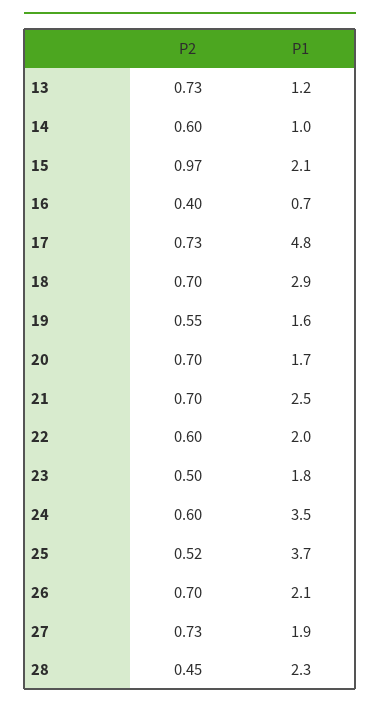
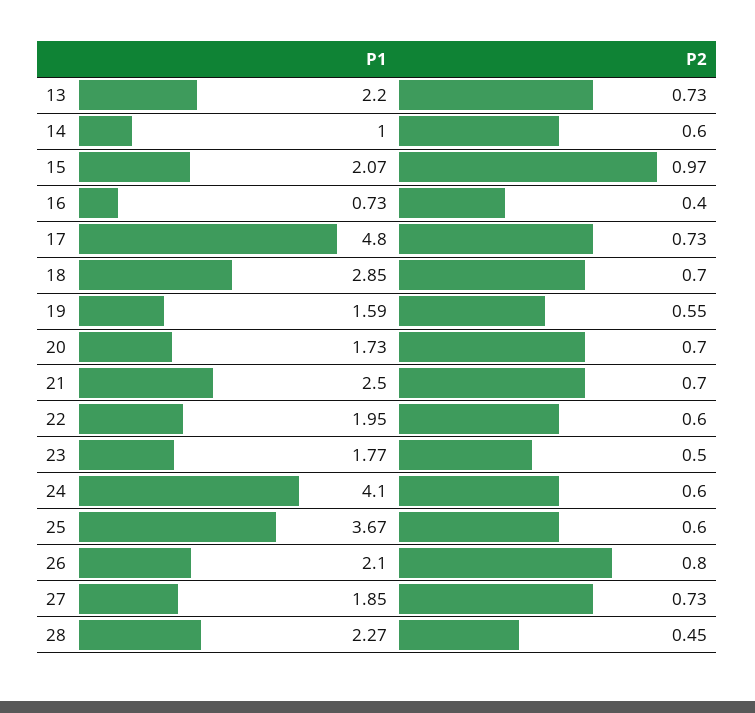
  {
    "P2": {
      "13": 0.73,
      "14": 0.6,
      "15": 0.97,
      "16": 0.4,
      "17": 0.73,
      "18": 0.7,
      "19": 0.55,
      "20": 0.7,
      "21": 0.7,
      "22": 0.6,
      "23": 0.5,
      "24": 0.6,
-     "25": 0.52,
+     "25": 0.6,
-     "26": 0.7,
+     "26": 0.8,
      "27": 0.73,
      "28": 0.45
    },
    "P1": {
-     "13": 1.2,
+     "13": 2.2,
      "14": 1,
      "15": 2.07,
      "16": 0.73,
      "17": 4.8,
      "18": 2.85,
      "19": 1.59,
      "20": 1.73,
      "21": 2.5,
      "22": 1.95,
      "23": 1.77,
-     "24": 3.5,
+     "24": 4.1,
      "25": 3.67,
      "26": 2.1,
      "27": 1.85,
      "28": 2.27
    }
  }

